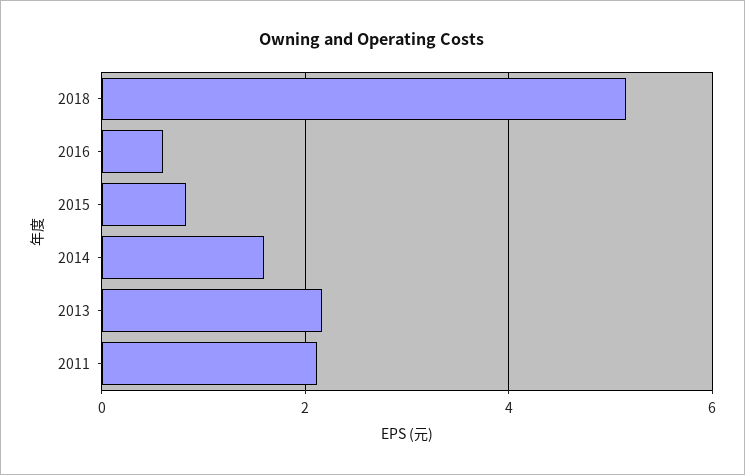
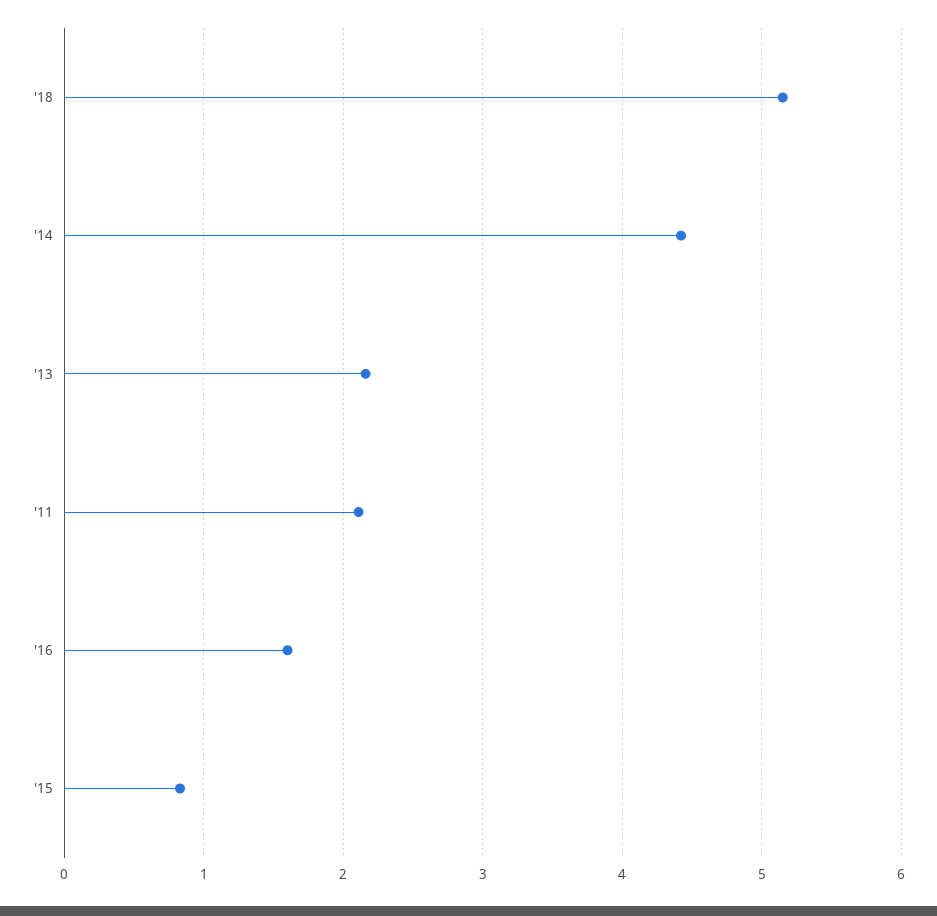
  {
    "2018": 5.2,
-   "2016": 0.6,
+   "2016": 1.6,
    "2015": 0.8,
-   "2014": 1.6,
+   "2014": 4.4,
    "2013": 2.2,
    "2011": 2.1
  }

